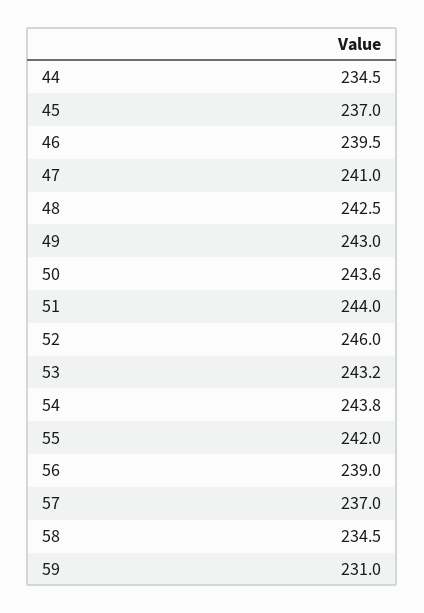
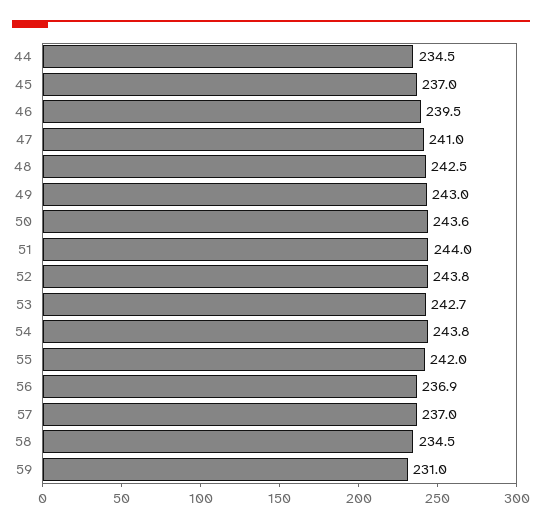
  {
    "44": 234.5,
    "45": 237,
    "46": 239.5,
    "47": 241,
    "48": 242.5,
    "49": 243,
    "50": 243.6,
    "51": 244,
-   "52": 246,
+   "52": 243.8,
-   "53": 243.2,
+   "53": 242.7,
    "54": 243.8,
    "55": 242,
-   "56": 239,
+   "56": 236.9,
    "57": 237,
    "58": 234.5,
    "59": 231
  }

